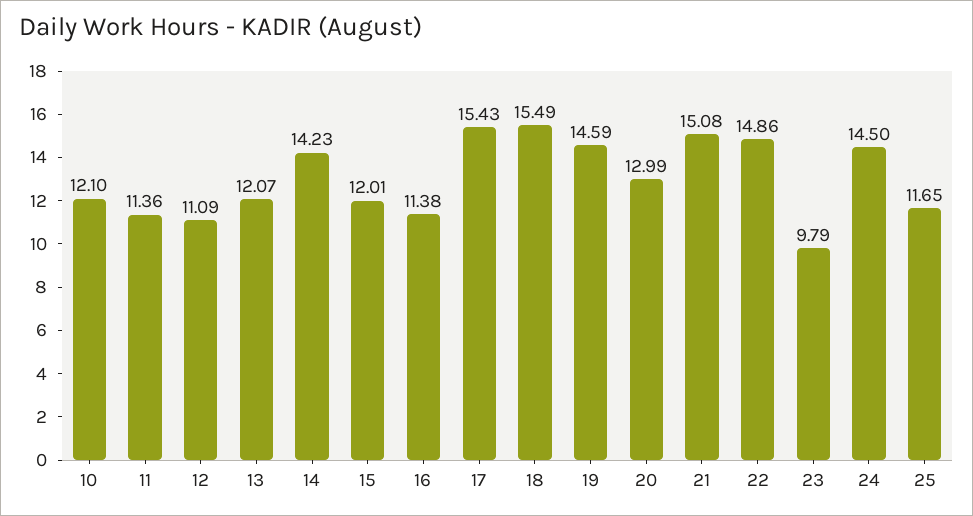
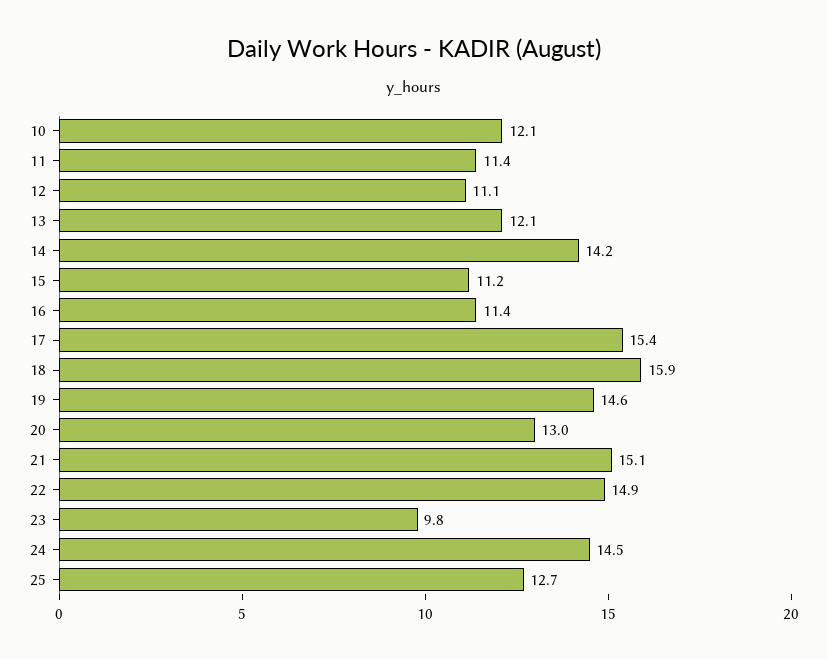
  {
    "10": 12.1,
    "11": 11.36,
    "12": 11.09,
    "13": 12.07,
    "14": 14.23,
-   "15": 12.01,
+   "15": 11.2,
    "16": 11.38,
    "17": 15.43,
-   "18": 15.49,
+   "18": 15.9,
    "19": 14.59,
    "20": 12.99,
    "21": 15.08,
    "22": 14.86,
    "23": 9.79,
    "24": 14.5,
-   "25": 11.65
+   "25": 12.7
  }

